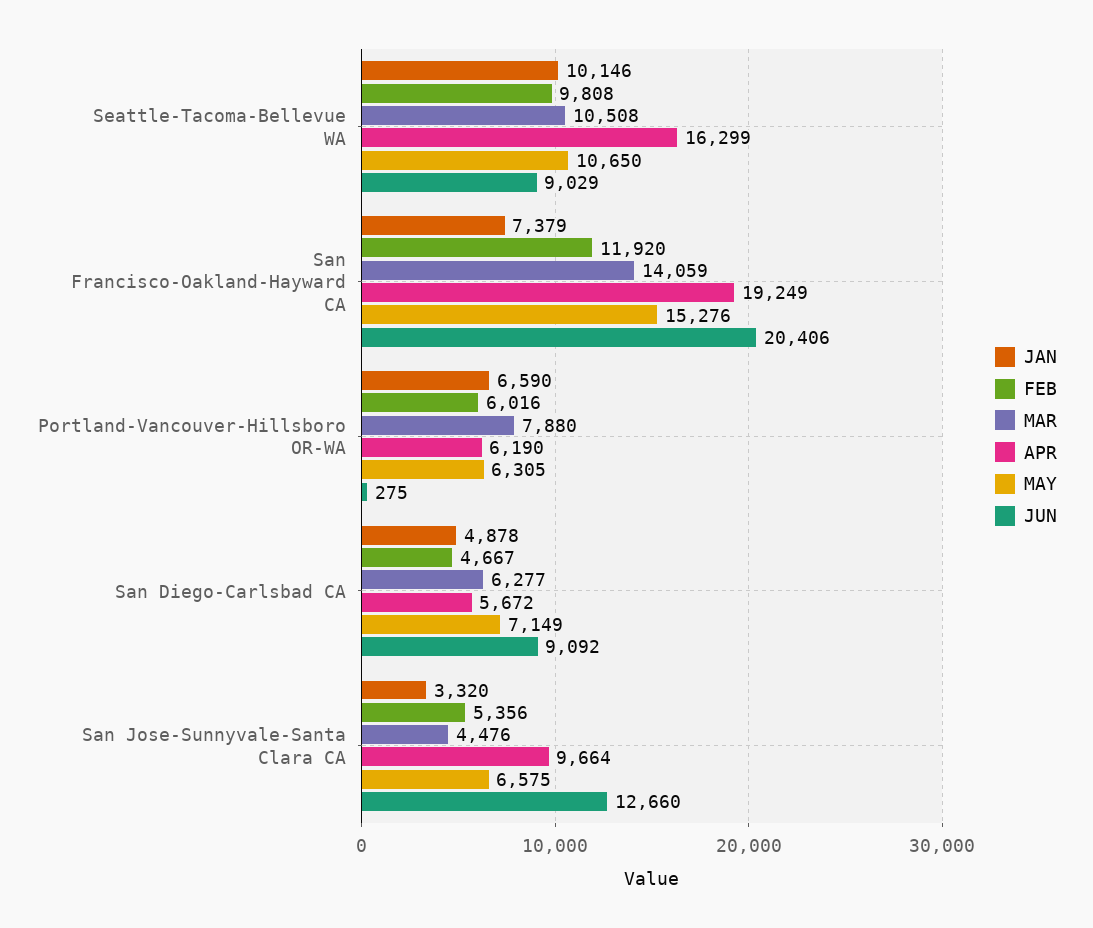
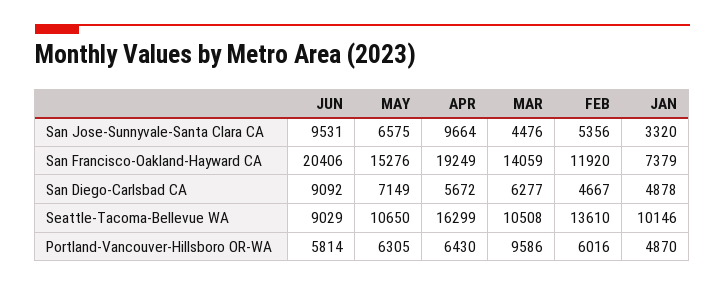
  {
    "JAN": {
      "Seattle-Tacoma-Bellevue WA": 10146,
      "San Francisco-Oakland-Hayward CA": 7379,
-     "Portland-Vancouver-Hillsboro OR-WA": 6590,
+     "Portland-Vancouver-Hillsboro OR-WA": 4870,
      "San Diego-Carlsbad CA": 4878,
      "San Jose-Sunnyvale-Santa Clara CA": 3320
    },
    "FEB": {
-     "Seattle-Tacoma-Bellevue WA": 9808,
+     "Seattle-Tacoma-Bellevue WA": 13610,
      "San Francisco-Oakland-Hayward CA": 11920,
      "Portland-Vancouver-Hillsboro OR-WA": 6016,
      "San Diego-Carlsbad CA": 4667,
      "San Jose-Sunnyvale-Santa Clara CA": 5356
    },
    "MAR": {
      "Seattle-Tacoma-Bellevue WA": 10508,
      "San Francisco-Oakland-Hayward CA": 14059,
-     "Portland-Vancouver-Hillsboro OR-WA": 7880,
+     "Portland-Vancouver-Hillsboro OR-WA": 9586,
      "San Diego-Carlsbad CA": 6277,
      "San Jose-Sunnyvale-Santa Clara CA": 4476
    },
    "APR": {
      "Seattle-Tacoma-Bellevue WA": 16299,
      "San Francisco-Oakland-Hayward CA": 19249,
-     "Portland-Vancouver-Hillsboro OR-WA": 6190,
+     "Portland-Vancouver-Hillsboro OR-WA": 6430,
      "San Diego-Carlsbad CA": 5672,
      "San Jose-Sunnyvale-Santa Clara CA": 9664
    },
    "MAY": {
      "Seattle-Tacoma-Bellevue WA": 10650,
      "San Francisco-Oakland-Hayward CA": 15276,
      "Portland-Vancouver-Hillsboro OR-WA": 6305,
      "San Diego-Carlsbad CA": 7149,
      "San Jose-Sunnyvale-Santa Clara CA": 6575
    },
    "JUN": {
      "Seattle-Tacoma-Bellevue WA": 9029,
      "San Francisco-Oakland-Hayward CA": 20406,
-     "Portland-Vancouver-Hillsboro OR-WA": 275,
+     "Portland-Vancouver-Hillsboro OR-WA": 5814,
      "San Diego-Carlsbad CA": 9092,
-     "San Jose-Sunnyvale-Santa Clara CA": 12660
+     "San Jose-Sunnyvale-Santa Clara CA": 9531
    }
  }

